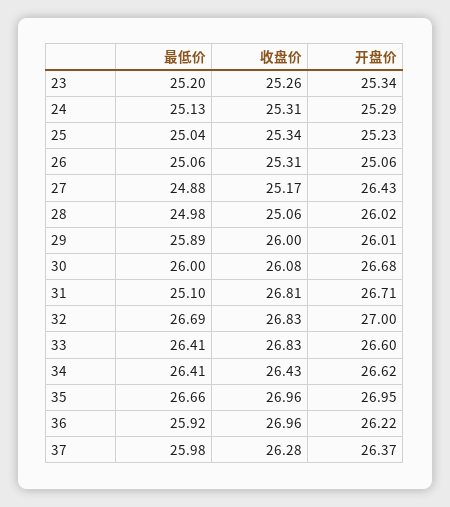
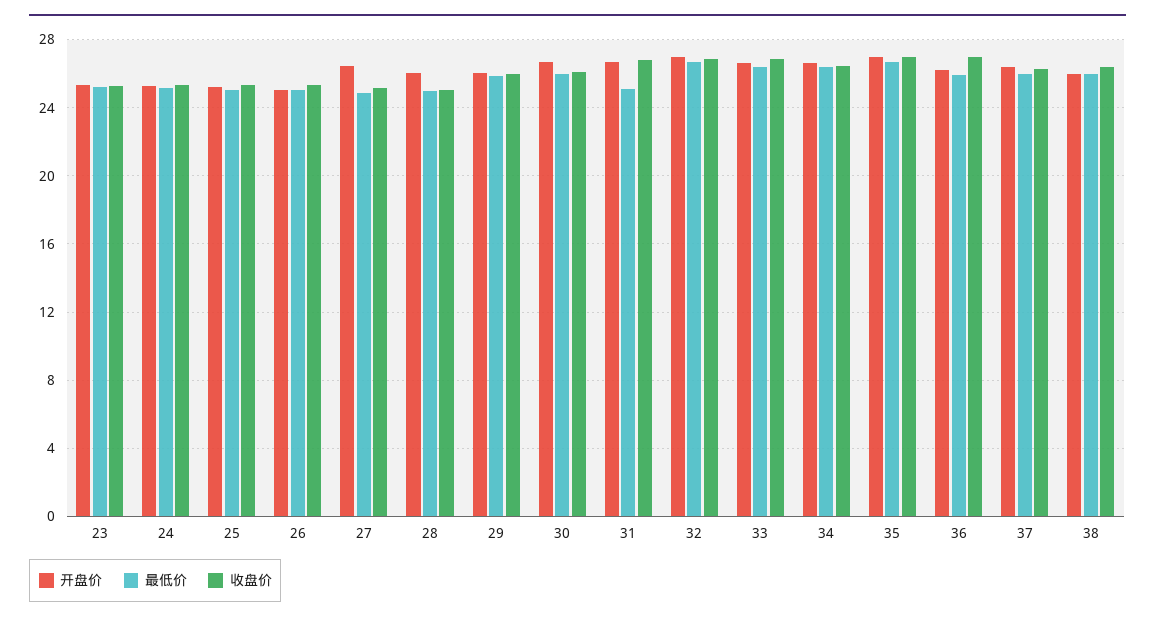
  {
    "最低价": {
      "23": 25.2,
      "24": 25.13,
      "25": 25.04,
      "26": 25.06,
      "27": 24.88,
      "28": 24.98,
      "29": 25.89,
      "30": 26,
      "31": 25.1,
      "32": 26.69,
      "33": 26.41,
      "34": 26.41,
      "35": 26.66,
      "36": 25.92,
-     "37": 25.98
+     "37": 25.98,
+     "38": 26
    },
    "收盘价": {
      "23": 25.26,
      "24": 25.31,
      "25": 25.34,
      "26": 25.31,
      "27": 25.17,
      "28": 25.06,
      "29": 26,
      "30": 26.08,
      "31": 26.81,
      "32": 26.83,
      "33": 26.83,
      "34": 26.43,
      "35": 26.96,
      "36": 26.96,
-     "37": 26.28
+     "37": 26.28,
+     "38": 26.5
    },
    "开盘价": {
      "23": 25.34,
      "24": 25.29,
      "25": 25.23,
      "26": 25.06,
      "27": 26.43,
      "28": 26.02,
      "29": 26.01,
      "30": 26.68,
      "31": 26.71,
      "32": 27,
      "33": 26.6,
      "34": 26.62,
      "35": 26.95,
      "36": 26.22,
-     "37": 26.37
+     "37": 26.37,
+     "38": 26
    }
  }

